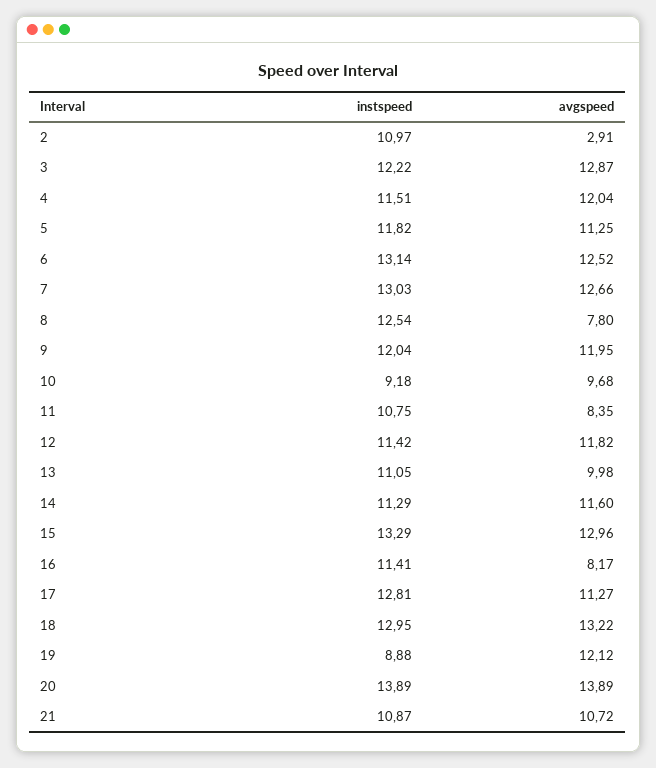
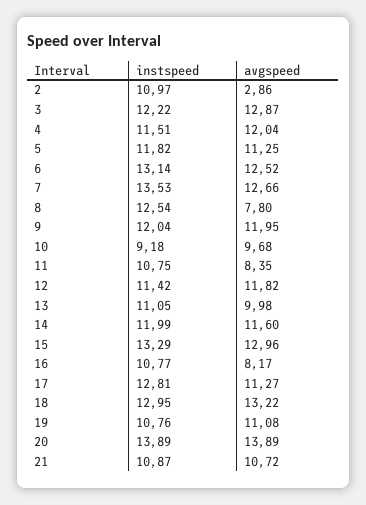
  {
    "instspeed": {
      "2": 10.97,
      "3": 12.22,
      "4": 11.51,
      "5": 11.82,
      "6": 13.14,
-     "7": 13.03,
+     "7": 13.53,
      "8": 12.54,
      "9": 12.04,
      "10": 9.18,
      "11": 10.75,
      "12": 11.42,
      "13": 11.05,
-     "14": 11.29,
+     "14": 11.99,
      "15": 13.29,
-     "16": 11.41,
+     "16": 10.77,
      "17": 12.81,
      "18": 12.95,
-     "19": 8.88,
+     "19": 10.76,
      "20": 13.89,
      "21": 10.87
    },
    "avgspeed": {
-     "2": 2.91,
+     "2": 2.86,
      "3": 12.87,
      "4": 12.04,
      "5": 11.25,
      "6": 12.52,
      "7": 12.66,
      "8": 7.8,
      "9": 11.95,
      "10": 9.68,
      "11": 8.35,
      "12": 11.82,
      "13": 9.98,
      "14": 11.6,
      "15": 12.96,
      "16": 8.17,
      "17": 11.27,
      "18": 13.22,
-     "19": 12.12,
+     "19": 11.08,
      "20": 13.89,
      "21": 10.72
    }
  }

